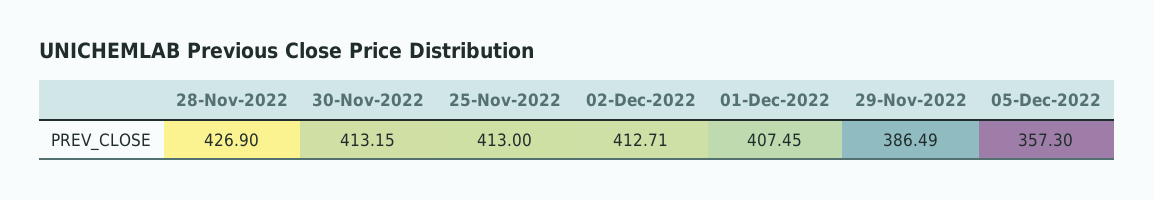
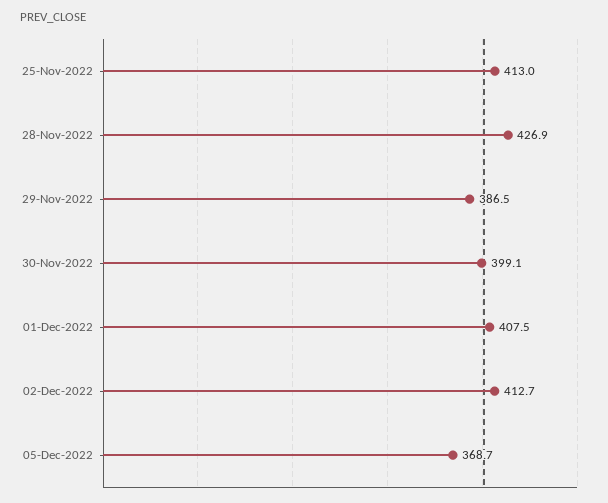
  {
    "28-Nov-2022": 426.9,
-   "30-Nov-2022": 413.15,
+   "30-Nov-2022": 399.1,
    "25-Nov-2022": 413,
    "02-Dec-2022": 412.71,
    "01-Dec-2022": 407.45,
    "29-Nov-2022": 386.49,
-   "05-Dec-2022": 357.3
+   "05-Dec-2022": 368.7
  }

